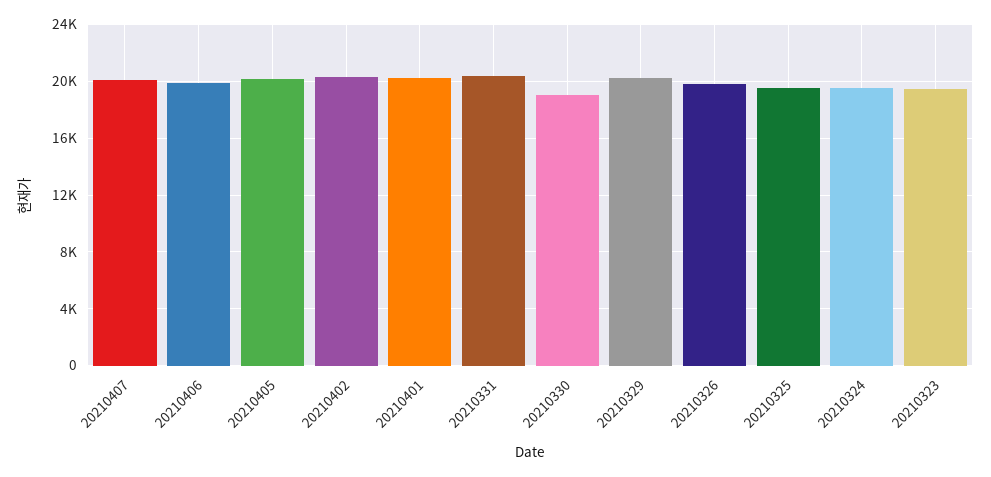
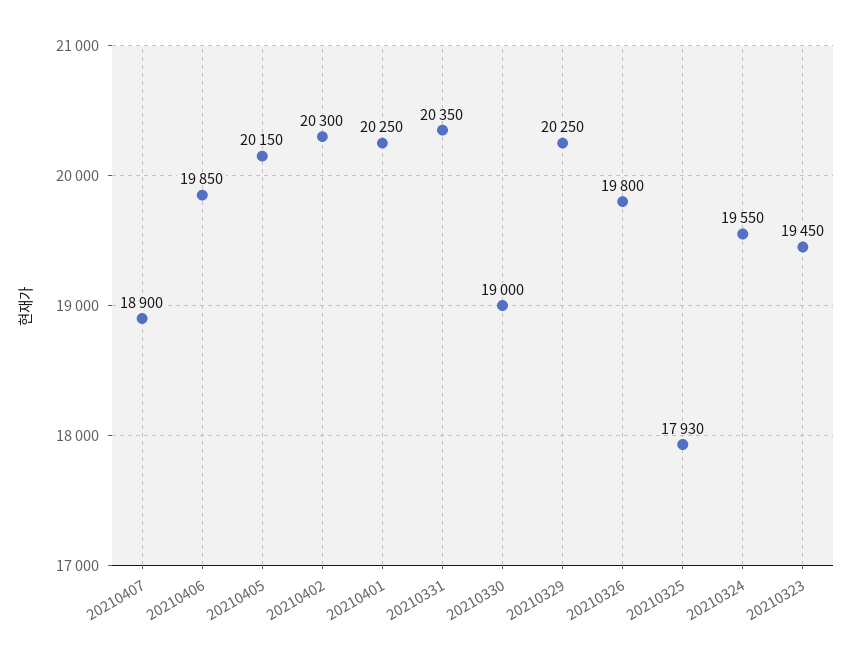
  {
-   "20210407": 20000,
+   "20210407": 18900,
    "20210406": 19850,
    "20210405": 20150,
    "20210402": 20300,
    "20210401": 20250,
    "20210331": 20350,
    "20210330": 19000,
    "20210329": 20250,
    "20210326": 19800,
-   "20210325": 19500,
+   "20210325": 17930,
    "20210324": 19550,
    "20210323": 19450
  }

